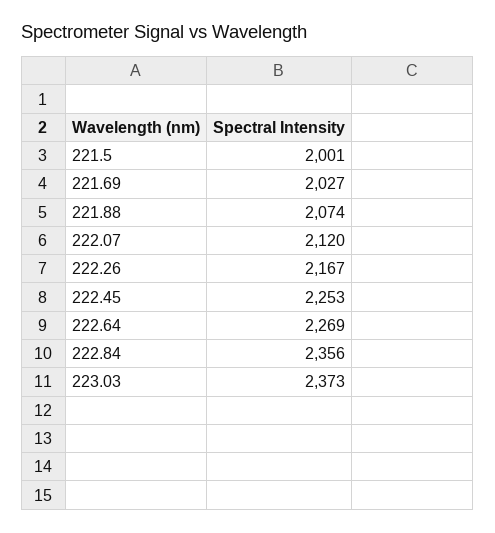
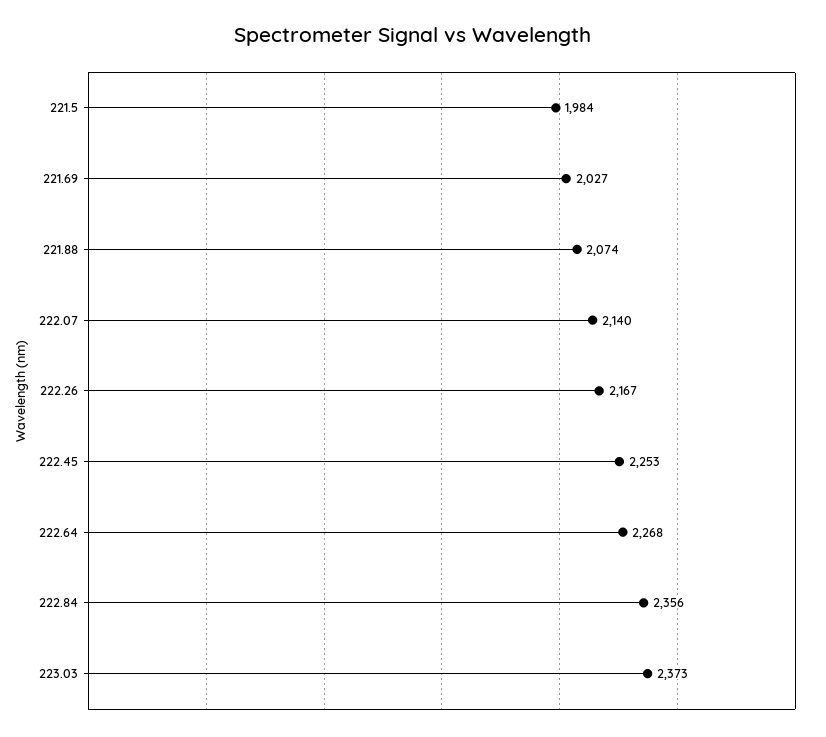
  {
-   "221.5": 2001,
+   "221.5": 1984,
    "221.69": 2027,
    "221.88": 2074,
-   "222.07": 2120,
+   "222.07": 2140,
    "222.26": 2167,
    "222.45": 2253,
-   "222.64": 2269,
+   "222.64": 2268,
    "222.84": 2356,
    "223.03": 2373
  }

